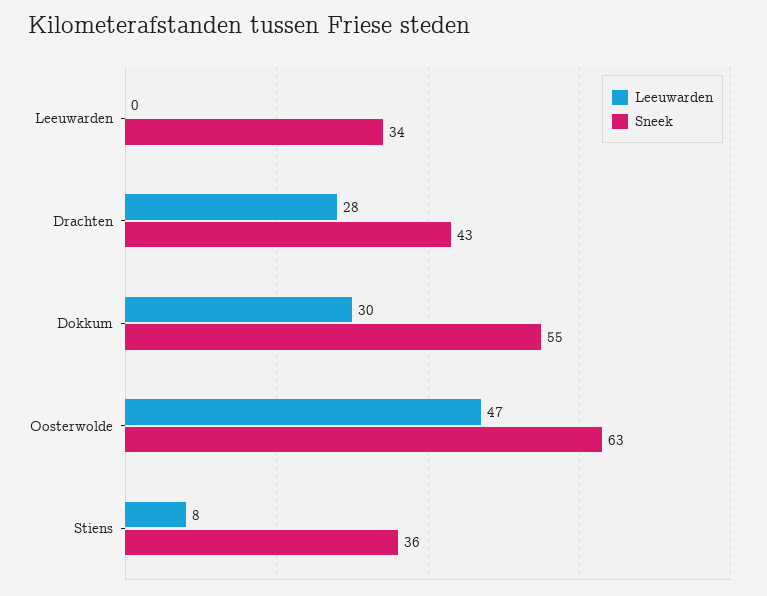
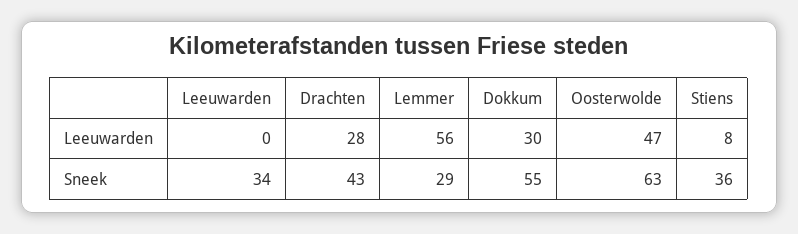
  {
    "Leeuwarden": {
      "Leeuwarden": 0,
      "Drachten": 28,
      "Dokkum": 30,
      "Oosterwolde": 47,
-     "Stiens": 8
+     "Stiens": 8,
+     "Lemmer": 56
    },
    "Sneek": {
      "Leeuwarden": 34,
      "Drachten": 43,
      "Dokkum": 55,
      "Oosterwolde": 63,
-     "Stiens": 36
+     "Stiens": 36,
+     "Lemmer": 29
    }
  }

